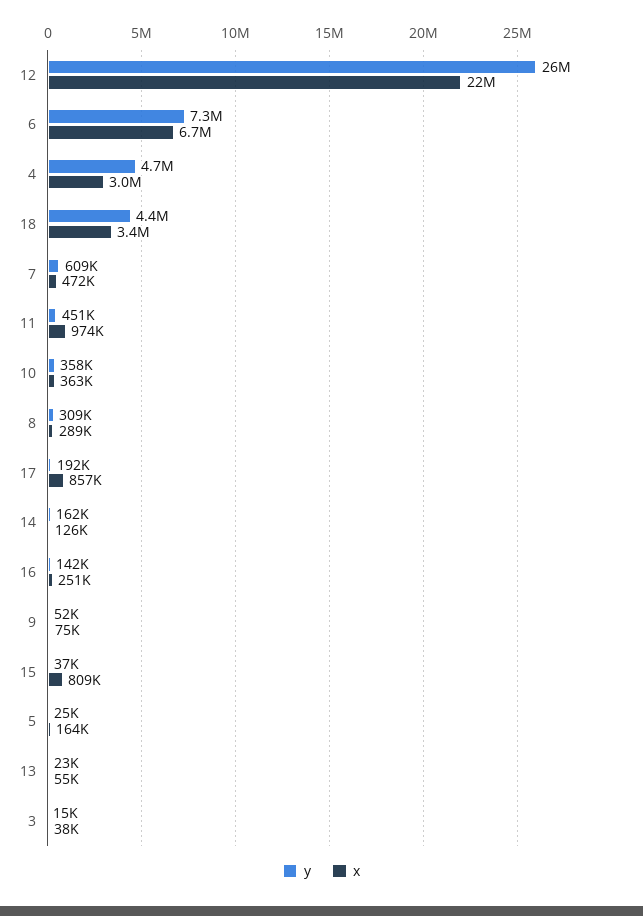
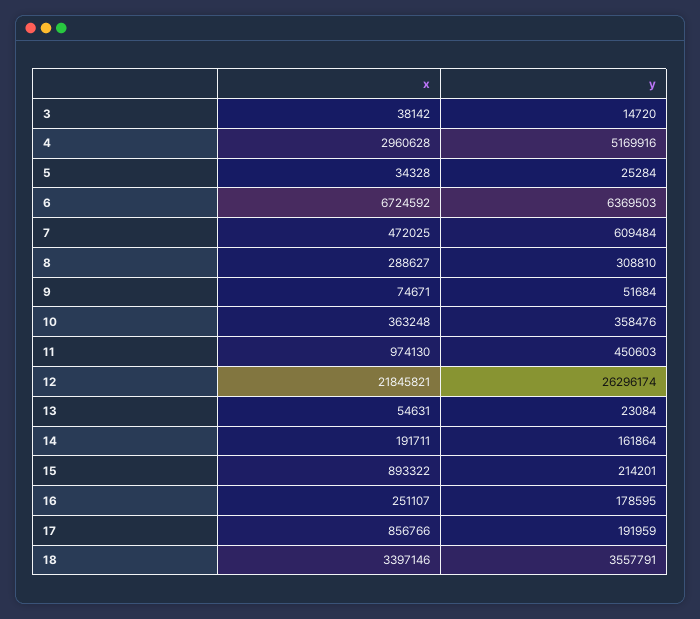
  {
    "y": {
      "12": 26296174,
-     "6": 7300000,
+     "6": 6369503,
-     "4": 4700000,
+     "4": 5169916,
-     "18": 4400000,
+     "18": 3557791,
      "7": 609484,
      "11": 450603,
      "10": 358476,
      "8": 308810,
      "17": 191959,
      "14": 161864,
-     "16": 142000,
+     "16": 178595,
      "9": 51684,
-     "15": 37000,
+     "15": 214201,
      "5": 25284,
      "13": 23084,
      "3": 14720
    },
    "x": {
      "12": 21845821,
      "6": 6724592,
      "4": 2960628,
      "18": 3397146,
      "7": 472025,
      "11": 974130,
      "10": 363248,
      "8": 288627,
      "17": 856766,
-     "14": 126000,
+     "14": 191711,
      "16": 251107,
      "9": 74671,
-     "15": 809000,
+     "15": 893322,
-     "5": 164000,
+     "5": 34328,
      "13": 54631,
      "3": 38142
    }
  }

